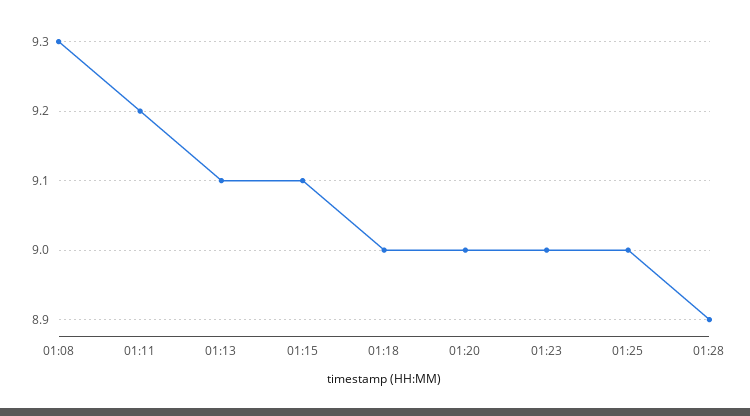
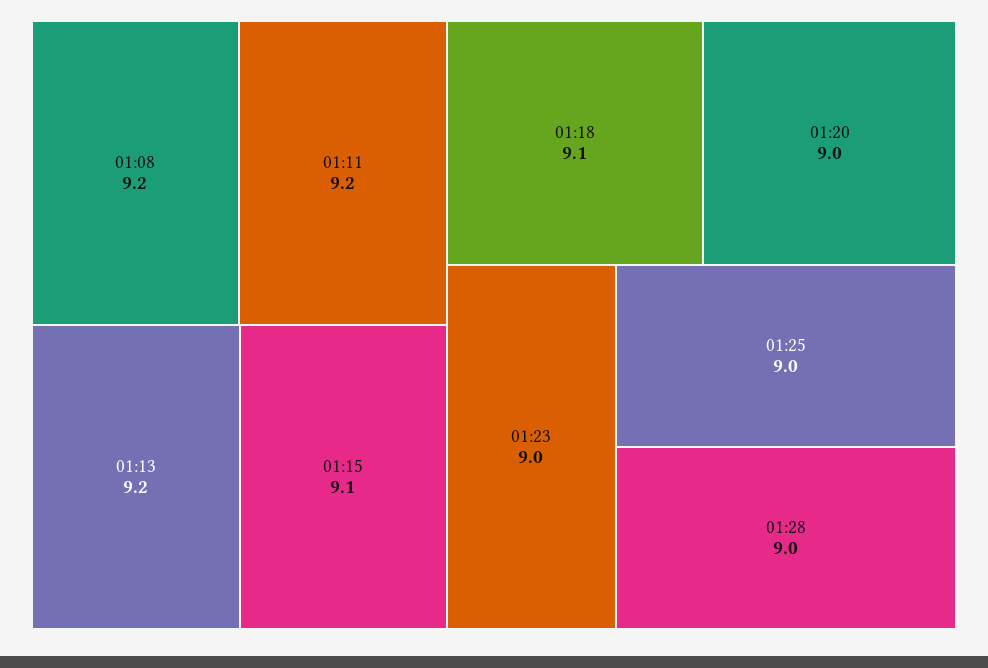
  {
-   "01:08": 9.3,
+   "01:08": 9.2,
    "01:11": 9.2,
-   "01:13": 9.1,
+   "01:13": 9.2,
    "01:15": 9.1,
-   "01:18": 9,
+   "01:18": 9.1,
    "01:20": 9,
    "01:23": 9,
    "01:25": 9,
-   "01:28": 8.9
+   "01:28": 9
  }

